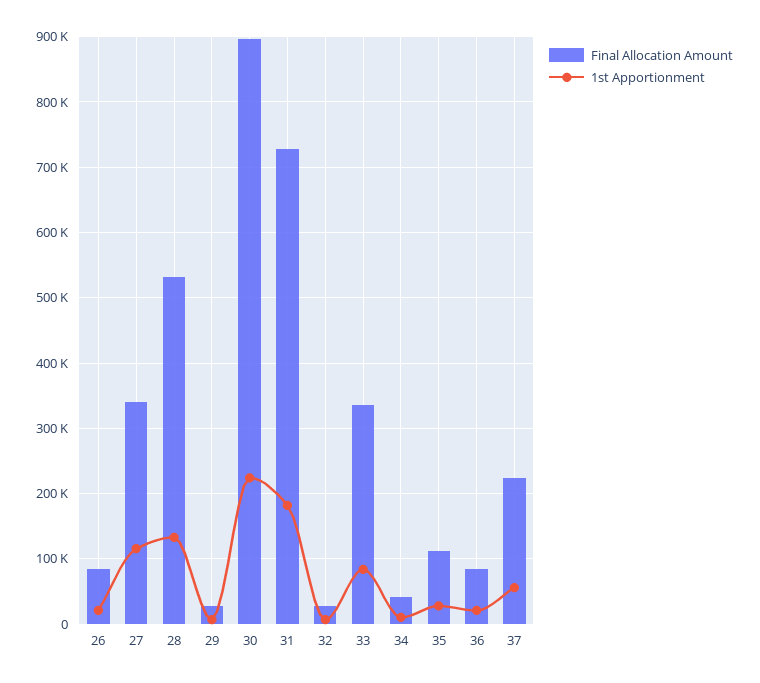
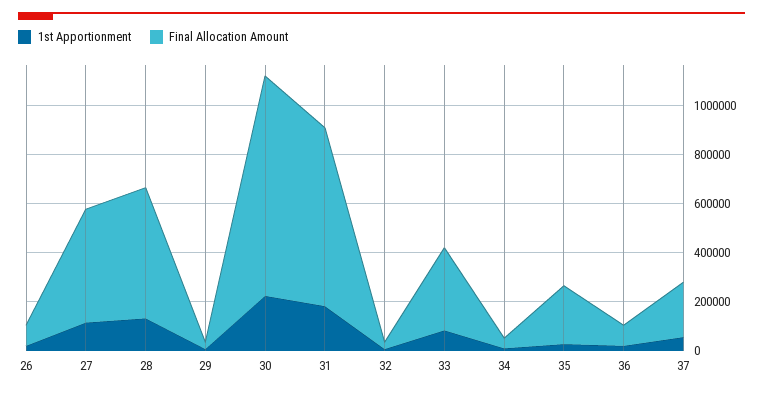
  {
    "Final Allocation Amount": {
      "26": 80000,
-     "27": 340000,
+     "27": 450000,
      "28": 530000,
      "29": 30000,
      "30": 900000,
      "31": 730000,
      "32": 30000,
      "33": 340000,
      "34": 40000,
-     "35": 110000,
+     "35": 250000,
      "36": 80000,
      "37": 220000
    },
    "1st Apportionment": {
      "26": 20000,
      "27": 120000,
      "28": 130000,
      "29": 10000,
      "30": 220000,
      "31": 180000,
      "32": 10000,
      "33": 80000,
      "34": 10000,
      "35": 30000,
      "36": 20000,
      "37": 60000
    }
  }

